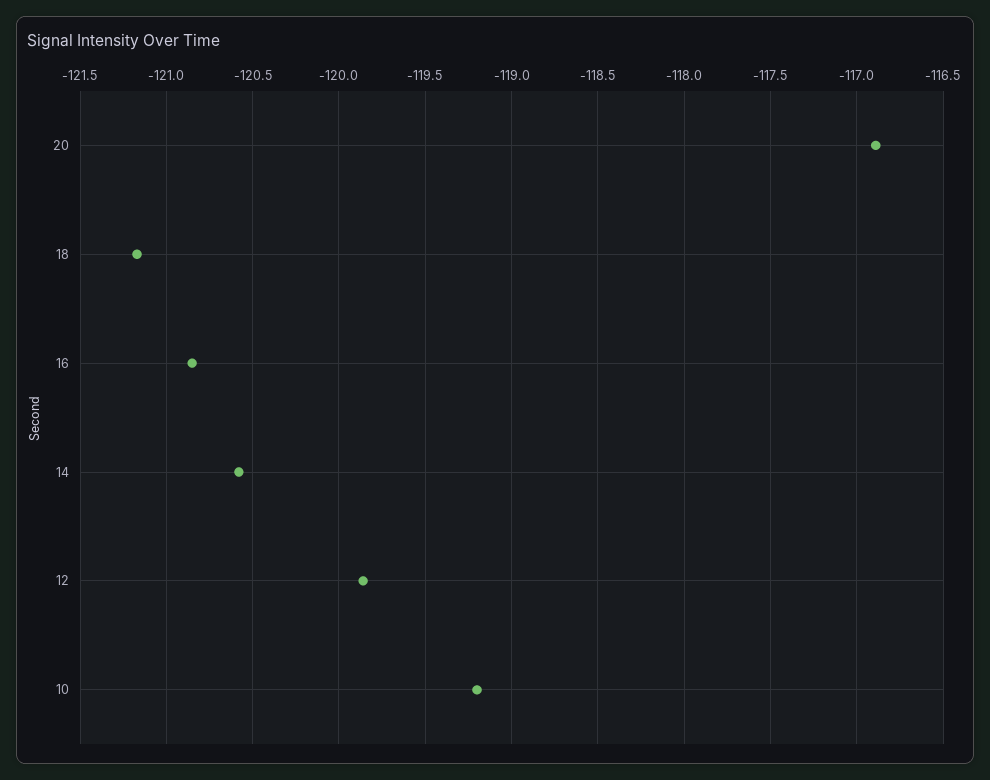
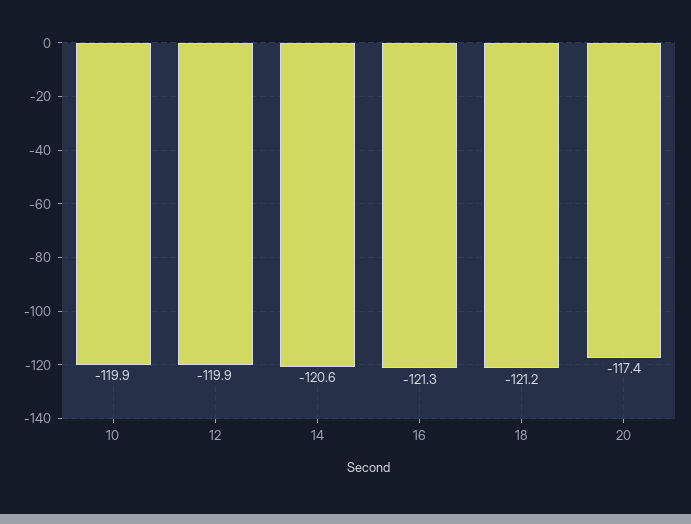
  {
-   "20": -116.9,
+   "20": -117.4,
    "18": -121.2,
-   "16": -120.85,
+   "16": -121.3,
    "14": -120.6,
    "12": -119.9,
-   "10": -119.2
+   "10": -119.9
  }

